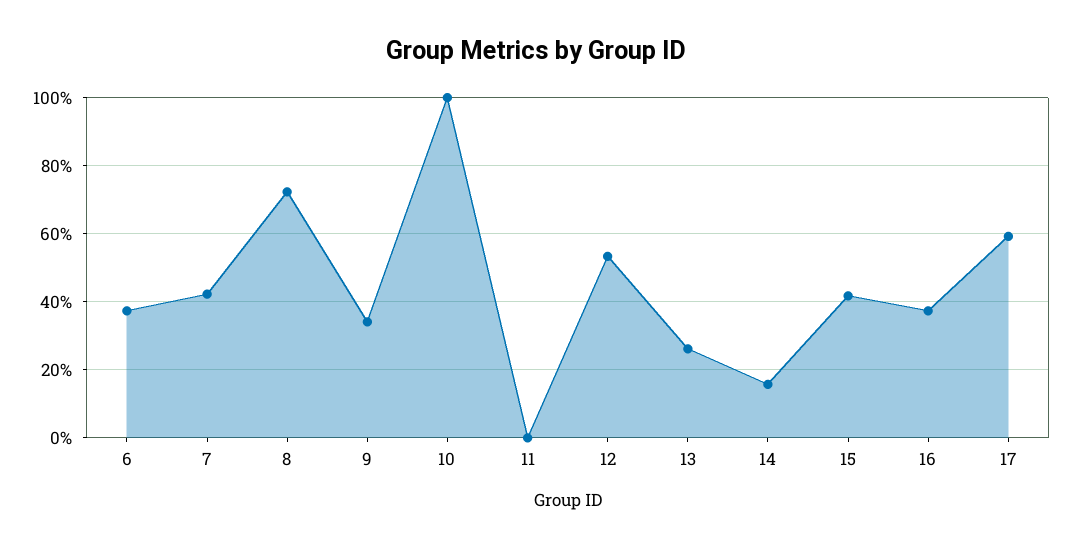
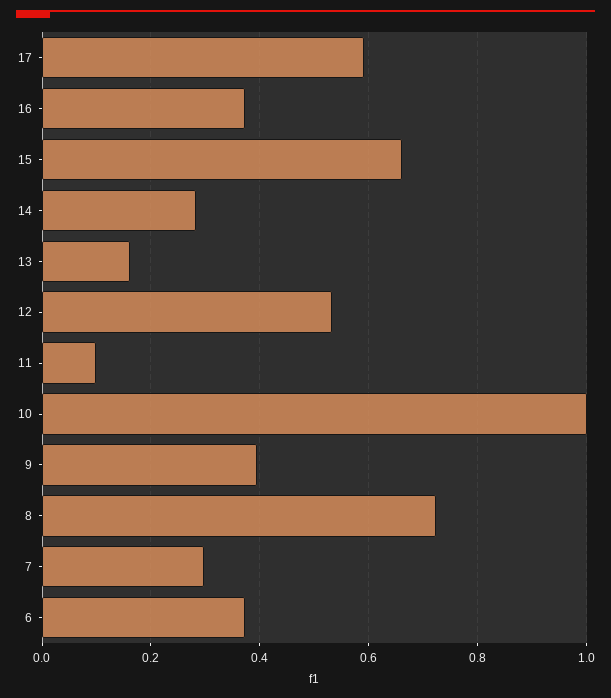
  {
    "6": 0.38,
-   "7": 0.42,
+   "7": 0.3,
    "8": 0.72,
-   "9": 0.34,
+   "9": 0.4,
    "10": 1,
-   "11": 0,
+   "11": 0.1,
    "12": 0.54,
-   "13": 0.26,
+   "13": 0.16,
-   "14": 0.16,
+   "14": 0.28,
-   "15": 0.42,
+   "15": 0.66,
    "16": 0.38,
    "17": 0.6
  }

